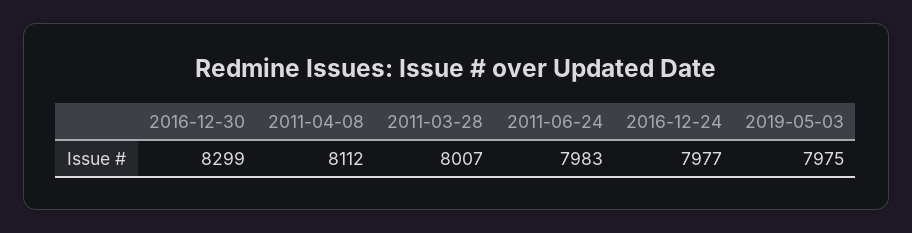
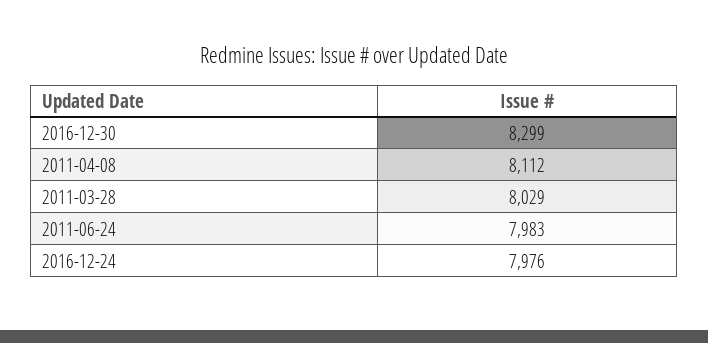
  {
    "2016-12-30": 8299,
    "2011-04-08": 8112,
-   "2011-03-28": 8007,
+   "2011-03-28": 8029,
    "2011-06-24": 7983,
-   "2016-12-24": 7977,
+   "2016-12-24": 7976
-   "2019-05-03": 7975
  }

